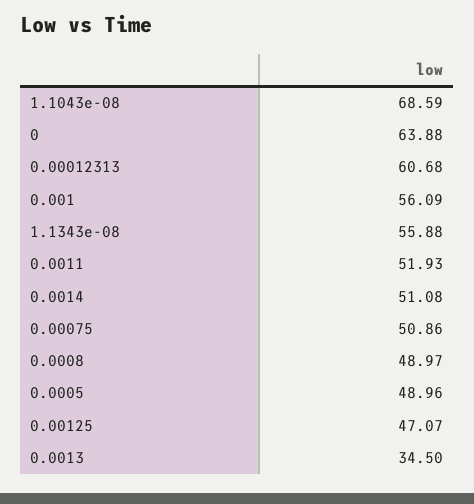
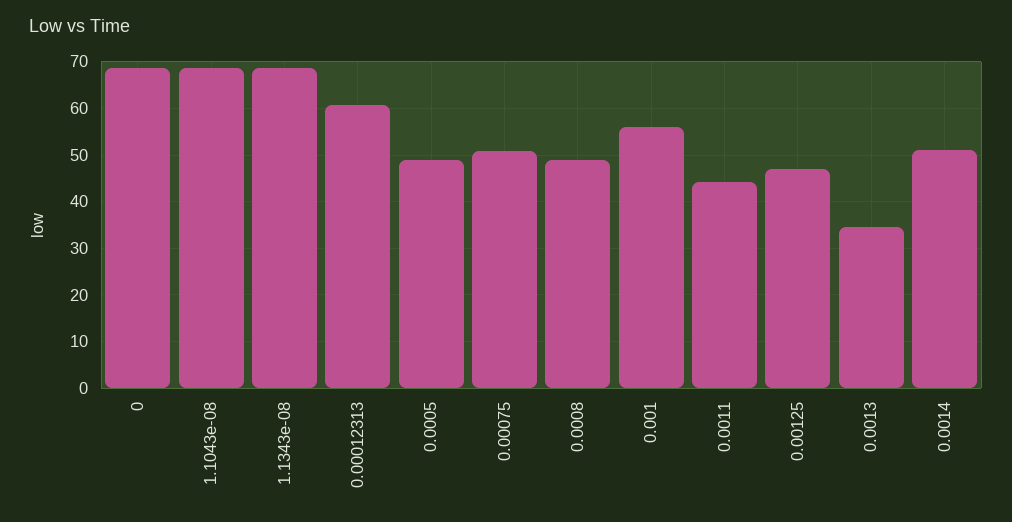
  {
    "1.1043e-08": 68.59,
-   "0": 63.88,
+   "0": 68,
    "0.00012313": 60.68,
    "0.001": 56.09,
-   "1.1343e-08": 55.88,
+   "1.1343e-08": 68,
-   "0.0011": 51.93,
+   "0.0011": 44,
    "0.0014": 51.08,
    "0.00075": 50.86,
    "0.0008": 48.97,
    "0.0005": 48.96,
    "0.00125": 47.07,
    "0.0013": 34.5
  }

